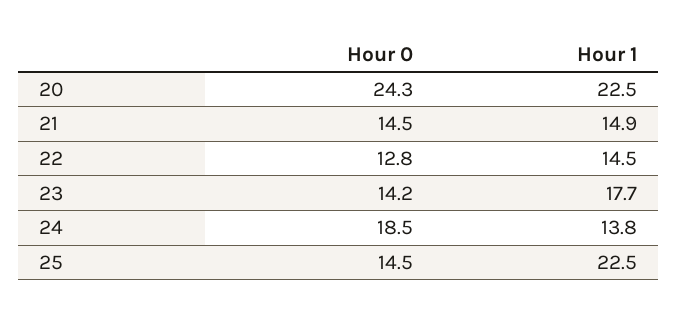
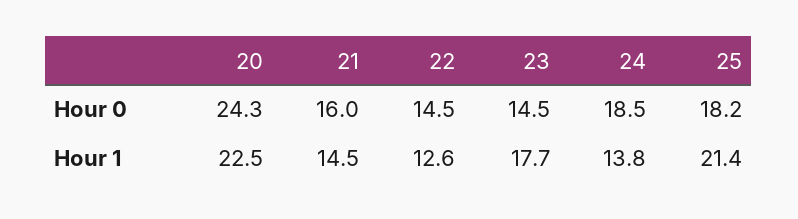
  {
    "Hour 0": {
      "20": 24.3,
-     "21": 14.5,
+     "21": 16,
-     "22": 12.8,
+     "22": 14.5,
-     "23": 14.2,
+     "23": 14.5,
      "24": 18.5,
-     "25": 14.5
+     "25": 18.2
    },
    "Hour 1": {
      "20": 22.5,
-     "21": 14.9,
+     "21": 14.5,
-     "22": 14.5,
+     "22": 12.6,
      "23": 17.7,
      "24": 13.8,
-     "25": 22.5
+     "25": 21.4
    }
  }

